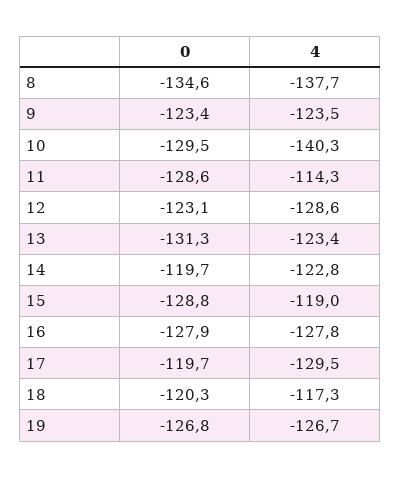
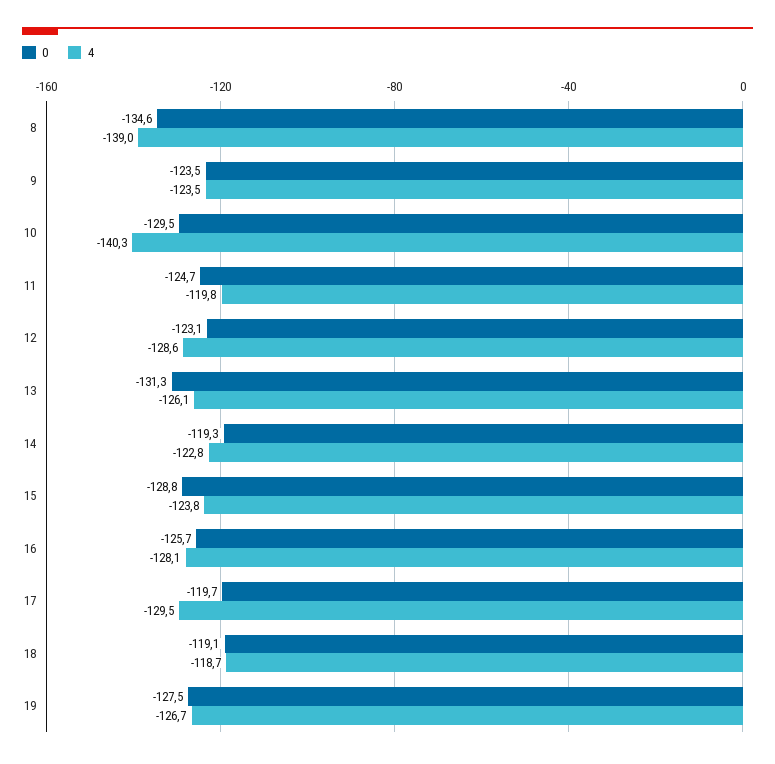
  {
    "0": {
      "8": -134.6,
-     "9": -123.4,
+     "9": -123.5,
      "10": -129.5,
-     "11": -128.6,
+     "11": -124.7,
      "12": -123.1,
      "13": -131.3,
-     "14": -119.7,
+     "14": -119.3,
      "15": -128.8,
-     "16": -127.9,
+     "16": -125.7,
      "17": -119.7,
-     "18": -120.3,
+     "18": -119.1,
-     "19": -126.8
+     "19": -127.5
    },
    "4": {
-     "8": -137.7,
+     "8": -139,
      "9": -123.5,
      "10": -140.3,
-     "11": -114.3,
+     "11": -119.8,
      "12": -128.6,
-     "13": -123.4,
+     "13": -126.1,
      "14": -122.8,
-     "15": -119,
+     "15": -123.8,
-     "16": -127.8,
+     "16": -128.1,
      "17": -129.5,
-     "18": -117.3,
+     "18": -118.7,
      "19": -126.7
    }
  }

